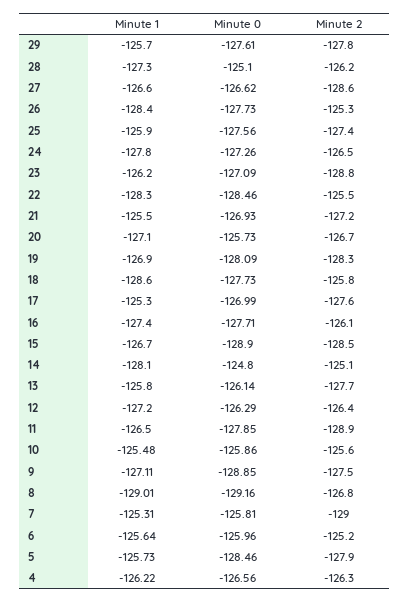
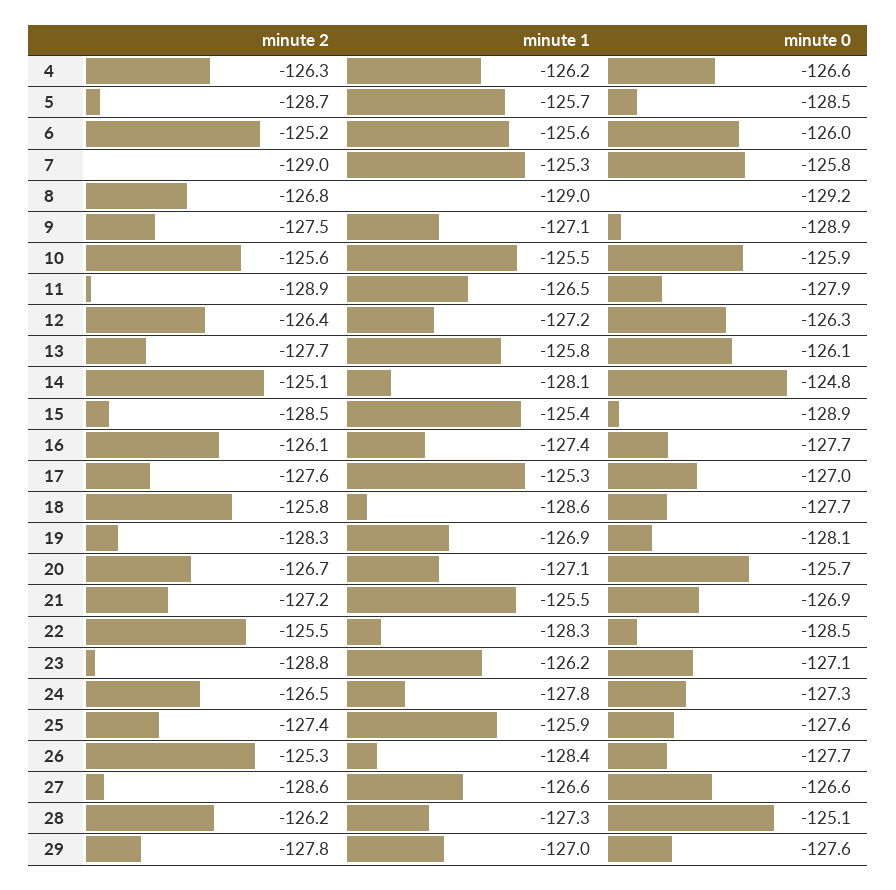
  {
    "Minute 1": {
-     "29": -125.7,
+     "29": -127,
      "28": -127.3,
      "27": -126.6,
      "26": -128.4,
      "25": -125.9,
      "24": -127.8,
      "23": -126.2,
      "22": -128.3,
      "21": -125.5,
      "20": -127.1,
      "19": -126.9,
      "18": -128.6,
      "17": -125.3,
      "16": -127.4,
-     "15": -126.7,
+     "15": -125.4,
      "14": -128.1,
      "13": -125.8,
      "12": -127.2,
      "11": -126.5,
      "10": -125.48,
      "9": -127.11,
      "8": -129.01,
      "7": -125.31,
      "6": -125.64,
      "5": -125.73,
      "4": -126.22
    },
    "Minute 0": {
      "29": -127.61,
      "28": -125.1,
      "27": -126.62,
      "26": -127.73,
      "25": -127.56,
      "24": -127.26,
      "23": -127.09,
      "22": -128.46,
      "21": -126.93,
      "20": -125.73,
      "19": -128.09,
      "18": -127.73,
      "17": -126.99,
      "16": -127.71,
      "15": -128.9,
      "14": -124.8,
      "13": -126.14,
      "12": -126.29,
      "11": -127.85,
      "10": -125.86,
      "9": -128.85,
      "8": -129.16,
      "7": -125.81,
      "6": -125.96,
      "5": -128.46,
      "4": -126.56
    },
    "Minute 2": {
      "29": -127.8,
      "28": -126.2,
      "27": -128.6,
      "26": -125.3,
      "25": -127.4,
      "24": -126.5,
      "23": -128.8,
      "22": -125.5,
      "21": -127.2,
      "20": -126.7,
      "19": -128.3,
      "18": -125.8,
      "17": -127.6,
      "16": -126.1,
      "15": -128.5,
      "14": -125.1,
      "13": -127.7,
      "12": -126.4,
      "11": -128.9,
      "10": -125.6,
      "9": -127.5,
      "8": -126.8,
      "7": -129,
      "6": -125.2,
-     "5": -127.9,
+     "5": -128.7,
      "4": -126.3
    }
  }

